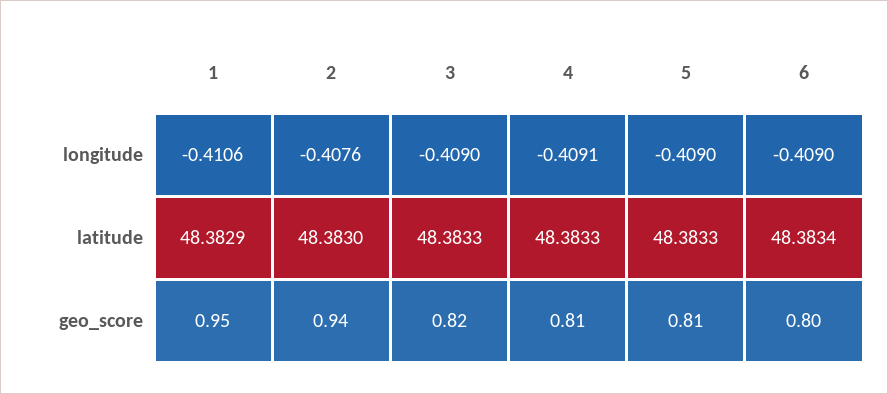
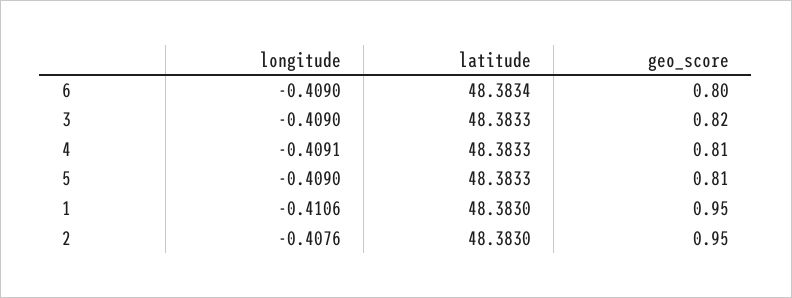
  {
    "1": {
      "longitude": -0.4106,
-     "latitude": 48.3829,
+     "latitude": 48.383,
      "geo_score": 0.95
    },
    "2": {
      "longitude": -0.4076,
      "latitude": 48.383,
-     "geo_score": 0.94
+     "geo_score": 0.95
    },
    "3": {
      "longitude": -0.409,
      "latitude": 48.3833,
      "geo_score": 0.82
    },
    "4": {
      "longitude": -0.4091,
      "latitude": 48.3833,
      "geo_score": 0.81
    },
    "5": {
      "longitude": -0.409,
      "latitude": 48.3833,
      "geo_score": 0.81
    },
    "6": {
      "longitude": -0.409,
      "latitude": 48.3834,
      "geo_score": 0.8
    }
  }

